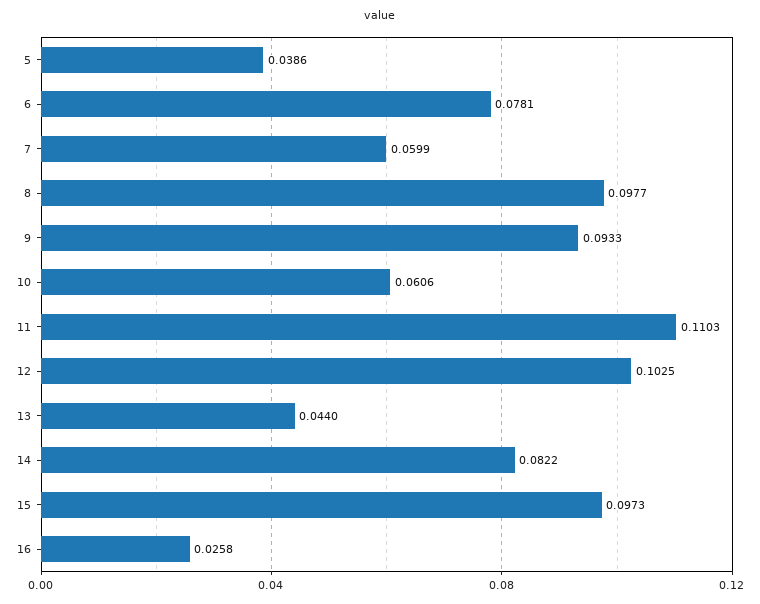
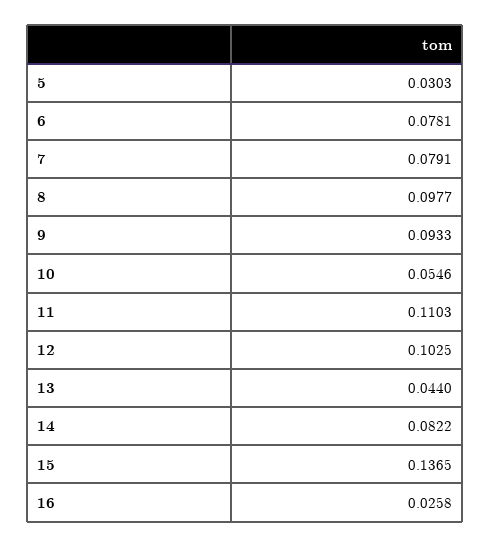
  {
-   "5": 0.0386,
+   "5": 0.0303,
    "6": 0.0781,
-   "7": 0.0599,
+   "7": 0.0791,
    "8": 0.0977,
    "9": 0.0933,
-   "10": 0.0606,
+   "10": 0.0546,
    "11": 0.1103,
    "12": 0.1025,
    "13": 0.044,
    "14": 0.0822,
-   "15": 0.0973,
+   "15": 0.1365,
    "16": 0.0258
  }

